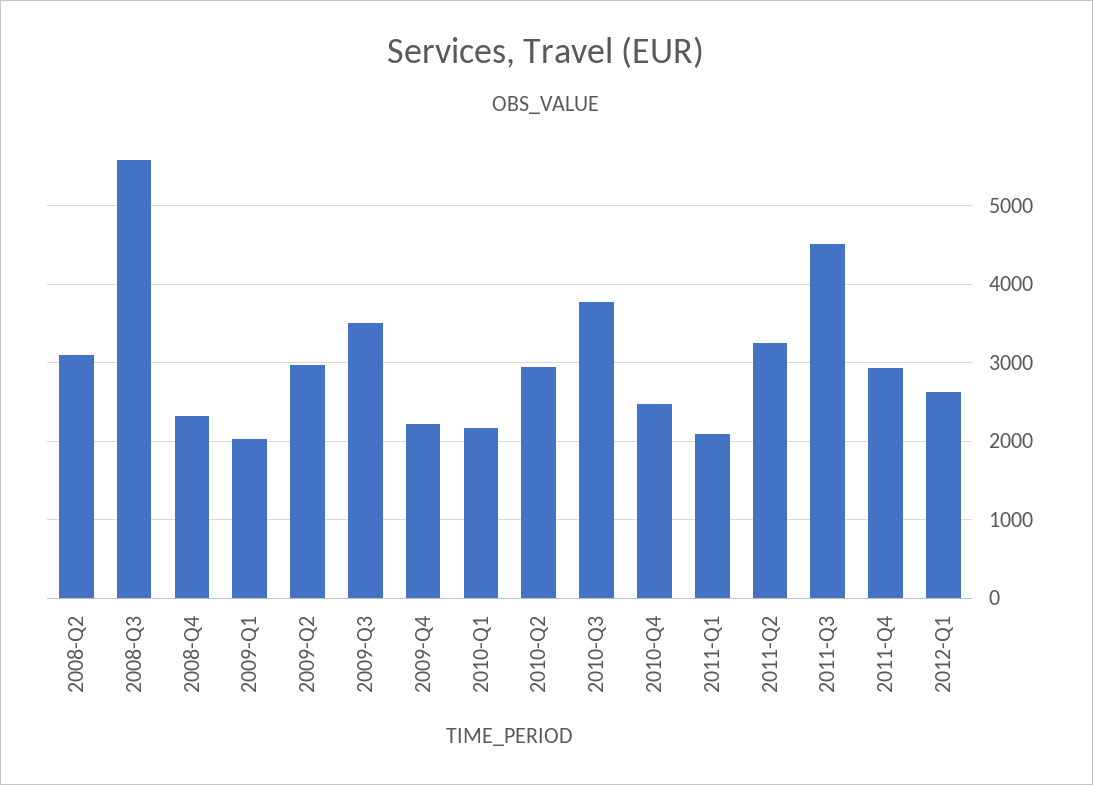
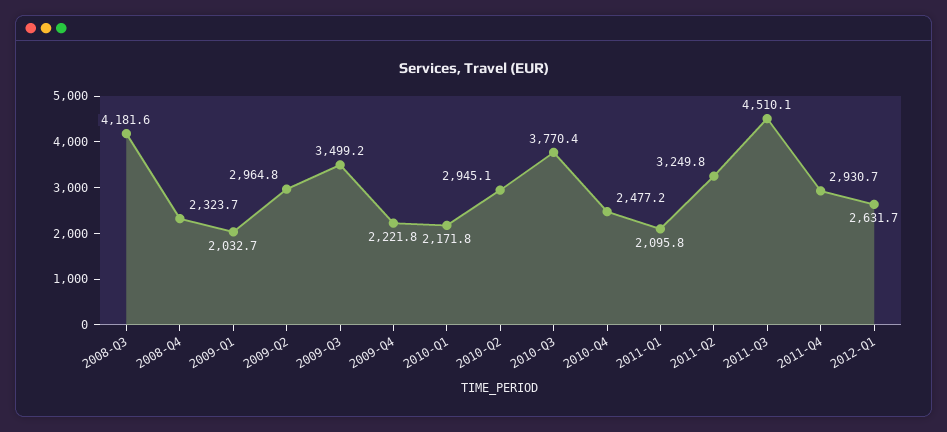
  {
-   "2008-Q2": 3100,
-   "2008-Q3": 5600,
+   "2008-Q3": 4181.6,
    "2008-Q4": 2323.7,
    "2009-Q1": 2032.7,
    "2009-Q2": 2964.8,
    "2009-Q3": 3499.2,
    "2009-Q4": 2221.8,
    "2010-Q1": 2171.8,
    "2010-Q2": 2945.1,
    "2010-Q3": 3770.4,
    "2010-Q4": 2477.2,
    "2011-Q1": 2095.8,
    "2011-Q2": 3249.8,
    "2011-Q3": 4510.1,
    "2011-Q4": 2930.7,
    "2012-Q1": 2631.7
  }

